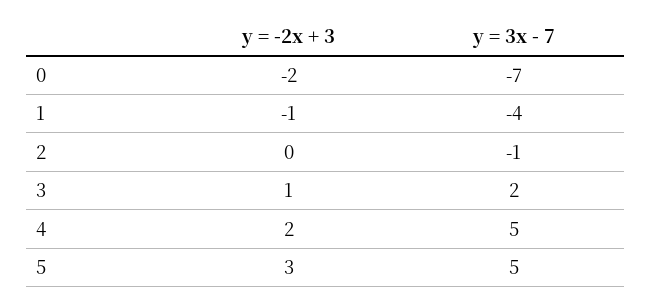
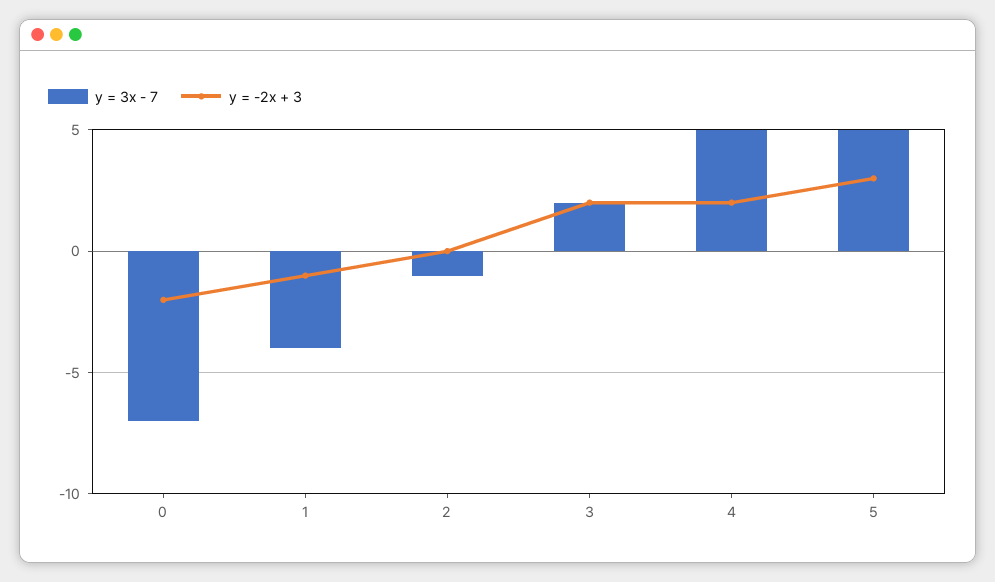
  {
    "y = -2x + 3": {
      "0": -2,
      "1": -1,
      "2": 0,
-     "3": 1,
+     "3": 2,
      "4": 2,
      "5": 3
    },
    "y = 3x - 7": {
      "0": -7,
      "1": -4,
      "2": -1,
      "3": 2,
      "4": 5,
      "5": 5
    }
  }

